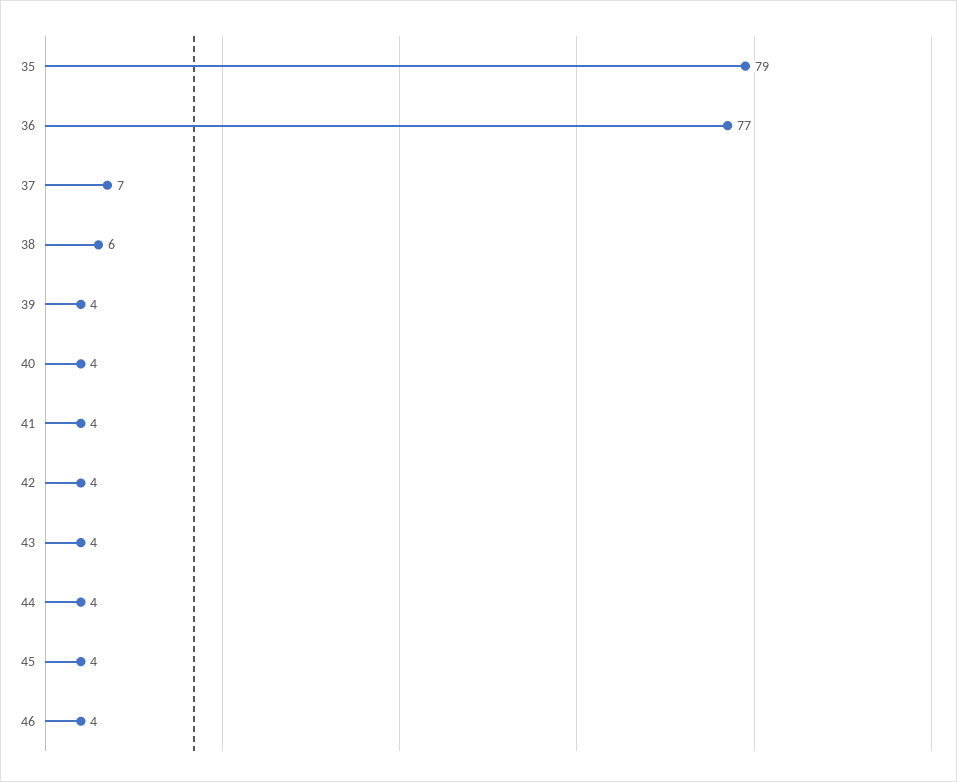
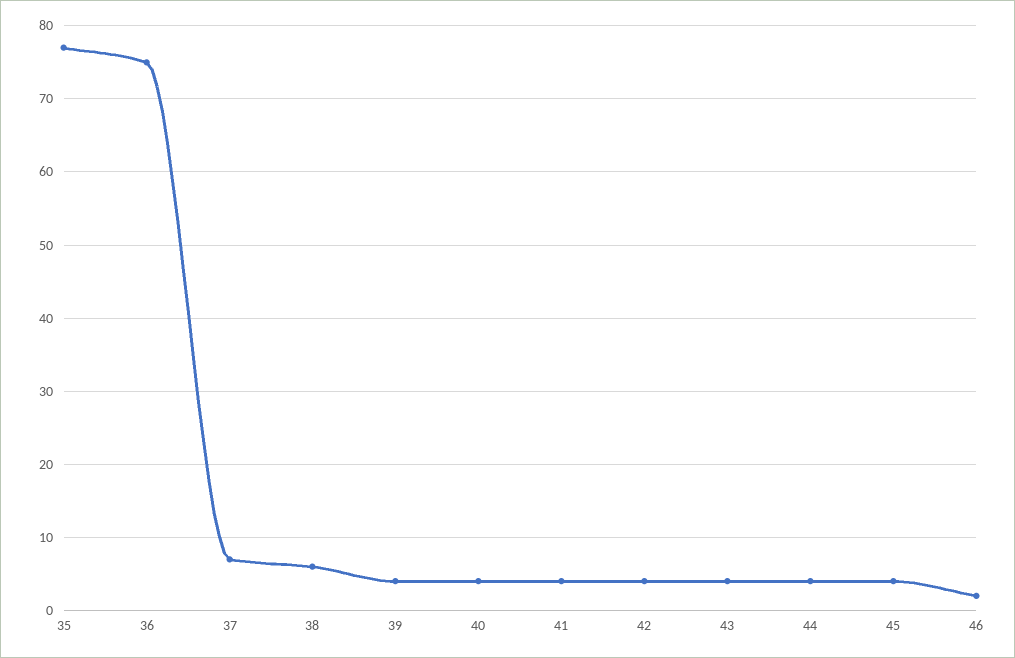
  {
-   "35": 79,
+   "35": 77,
-   "36": 77,
+   "36": 75,
    "37": 7,
    "38": 6,
    "39": 4,
    "40": 4,
    "41": 4,
    "42": 4,
    "43": 4,
    "44": 4,
    "45": 4,
-   "46": 4
+   "46": 2
  }

